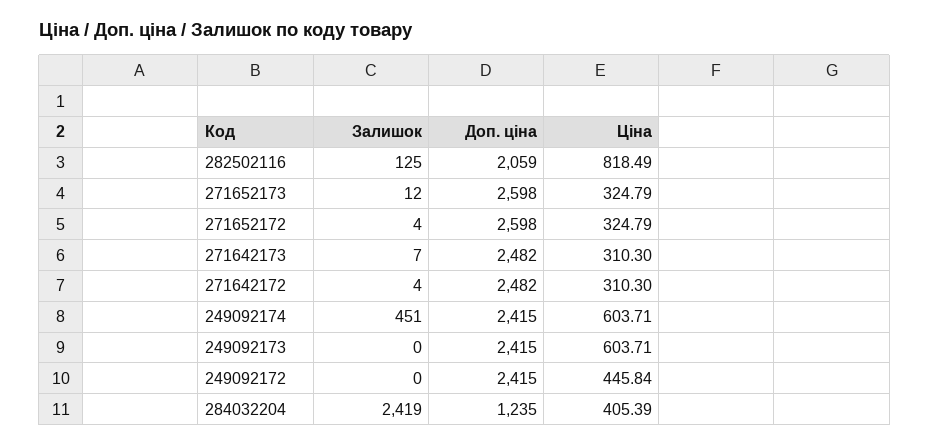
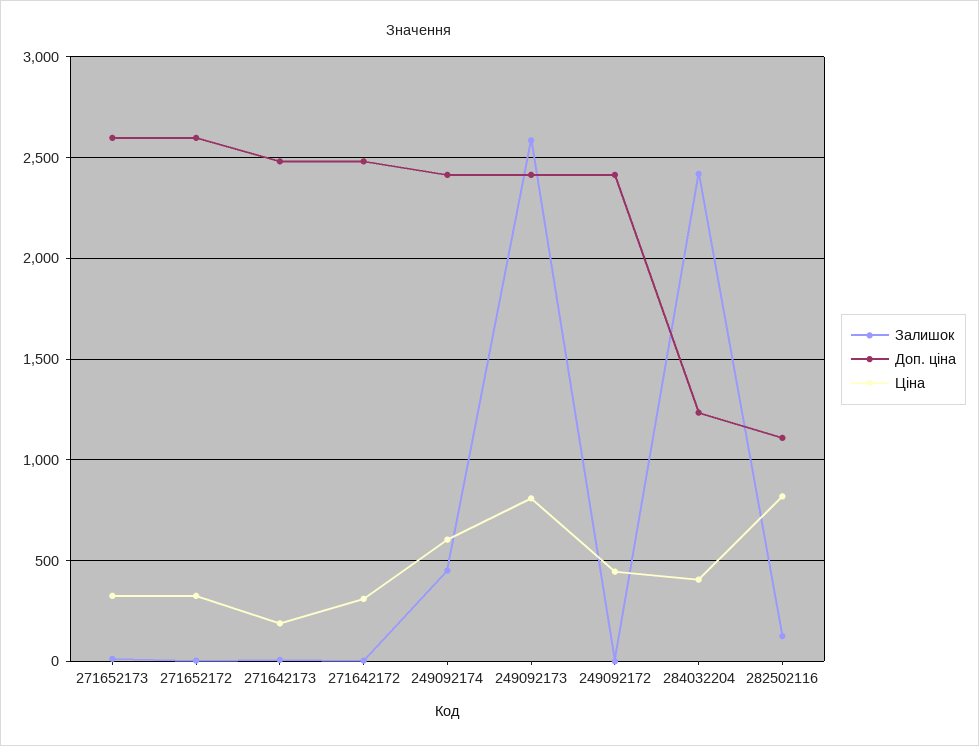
  {
    "Залишок": {
      "282502116": 125,
      "271652173": 12,
      "271652172": 4,
      "271642173": 7,
      "271642172": 4,
      "249092174": 451,
-     "249092173": 0,
+     "249092173": 2600,
      "249092172": 0,
      "284032204": 2419
    },
    "Доп. ціна": {
-     "282502116": 2059,
+     "282502116": 1100,
      "271652173": 2598,
      "271652172": 2598,
      "271642173": 2482,
      "271642172": 2482,
      "249092174": 2415,
      "249092173": 2415,
      "249092172": 2415,
      "284032204": 1235
    },
    "Ціна": {
      "282502116": 818.49,
      "271652173": 324.79,
      "271652172": 324.79,
-     "271642173": 310.3,
+     "271642173": 200,
      "271642172": 310.3,
      "249092174": 603.71,
-     "249092173": 603.71,
+     "249092173": 800,
      "249092172": 445.84,
      "284032204": 405.39
    }
  }

